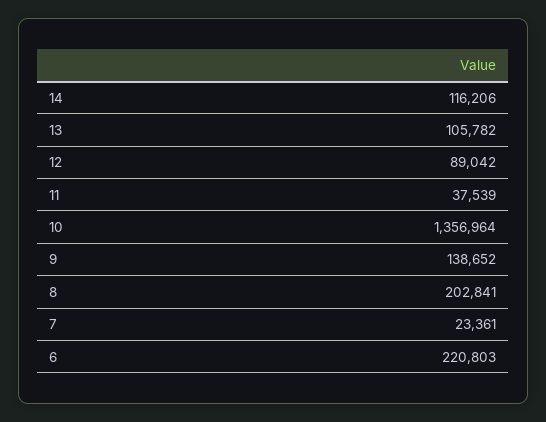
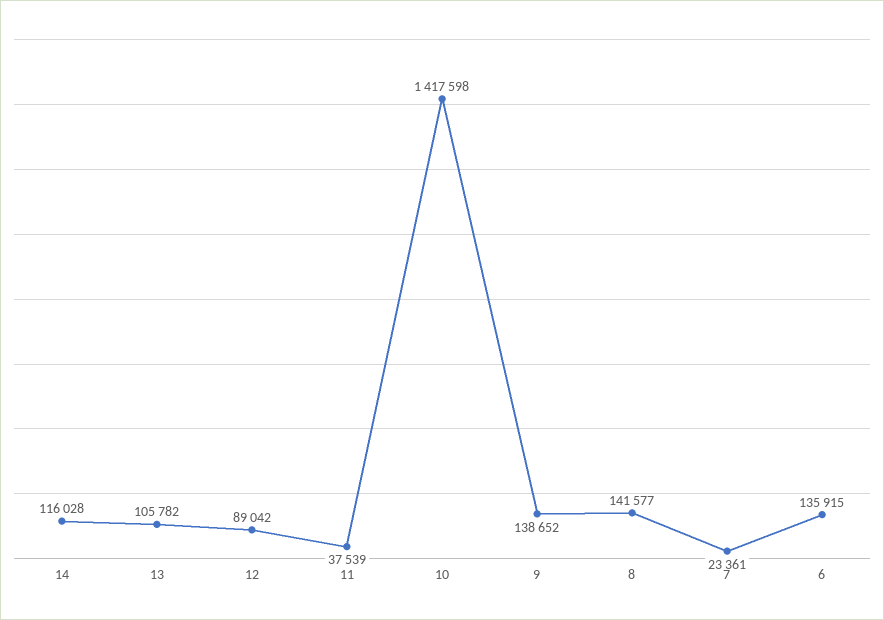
  {
-   "14": 116206,
+   "14": 116028,
    "13": 105782,
    "12": 89042,
    "11": 37539,
-   "10": 1356964,
+   "10": 1417598,
    "9": 138652,
-   "8": 202841,
+   "8": 141577,
    "7": 23361,
-   "6": 220803
+   "6": 135915
  }

